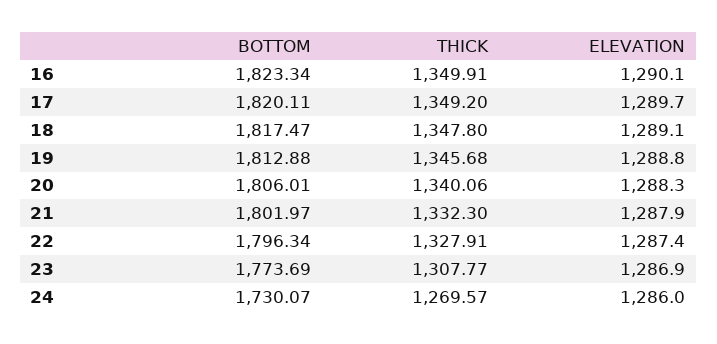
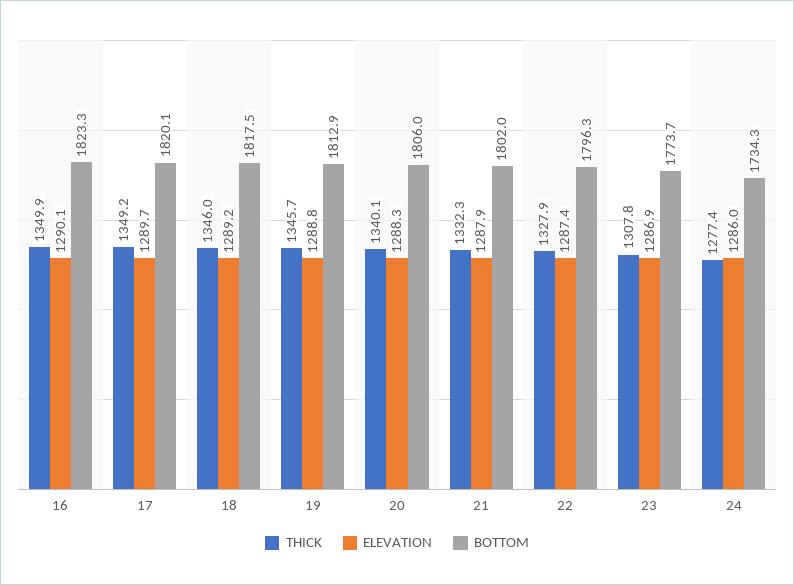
  {
    "BOTTOM": {
      "16": 1823.34,
      "17": 1820.11,
      "18": 1817.47,
      "19": 1812.88,
      "20": 1806.01,
      "21": 1801.97,
      "22": 1796.34,
      "23": 1773.69,
-     "24": 1730.07
+     "24": 1734.3
    },
    "THICK": {
      "16": 1349.91,
      "17": 1349.2,
-     "18": 1347.8,
+     "18": 1346,
      "19": 1345.68,
      "20": 1340.06,
      "21": 1332.3,
      "22": 1327.91,
      "23": 1307.77,
-     "24": 1269.57
+     "24": 1277.4
    },
    "ELEVATION": {
      "16": 1290.1,
      "17": 1289.7,
-     "18": 1289.1,
+     "18": 1289.2,
      "19": 1288.8,
      "20": 1288.3,
      "21": 1287.9,
      "22": 1287.4,
      "23": 1286.9,
      "24": 1286
    }
  }

